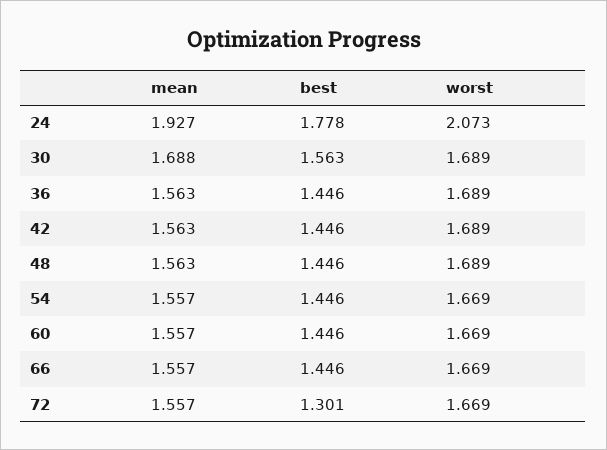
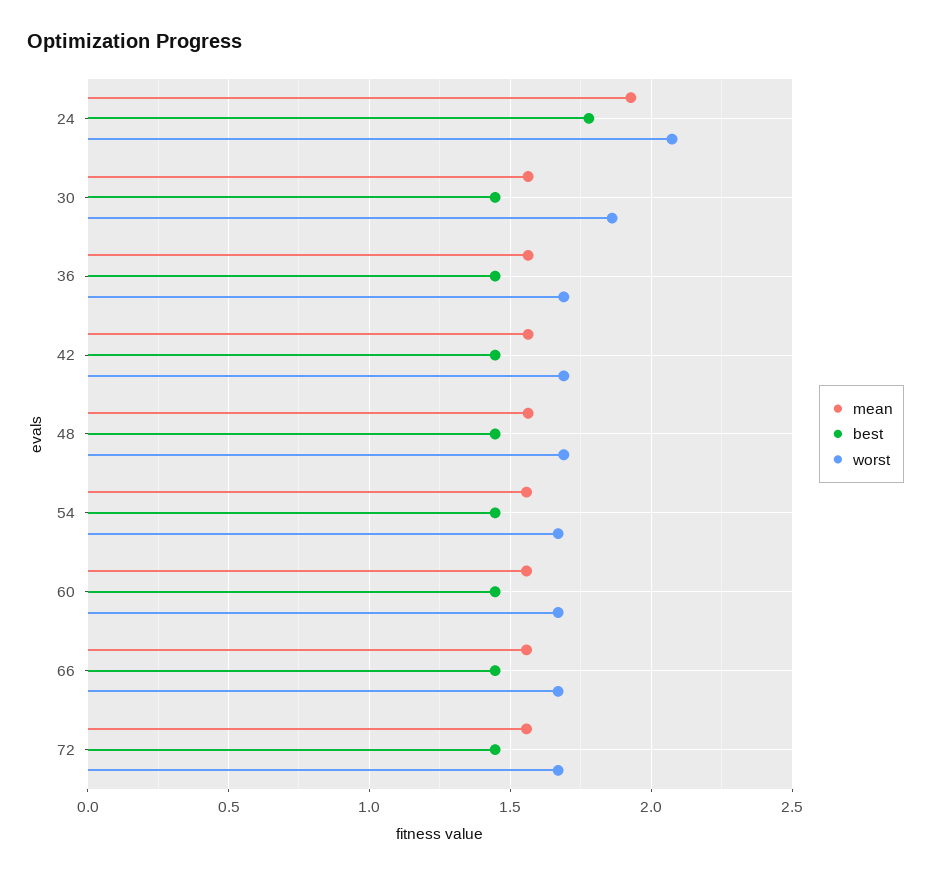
  {
    "mean": {
      "24": 1.927,
-     "30": 1.688,
+     "30": 1.55,
      "36": 1.563,
      "42": 1.563,
      "48": 1.563,
      "54": 1.557,
      "60": 1.557,
      "66": 1.557,
      "72": 1.557
    },
    "best": {
      "24": 1.778,
-     "30": 1.563,
+     "30": 1.45,
      "36": 1.446,
      "42": 1.446,
      "48": 1.446,
      "54": 1.446,
      "60": 1.446,
      "66": 1.446,
-     "72": 1.301
+     "72": 1.45
    },
    "worst": {
      "24": 2.073,
-     "30": 1.689,
+     "30": 1.85,
      "36": 1.689,
      "42": 1.689,
      "48": 1.689,
      "54": 1.669,
      "60": 1.669,
      "66": 1.669,
      "72": 1.669
    }
  }

